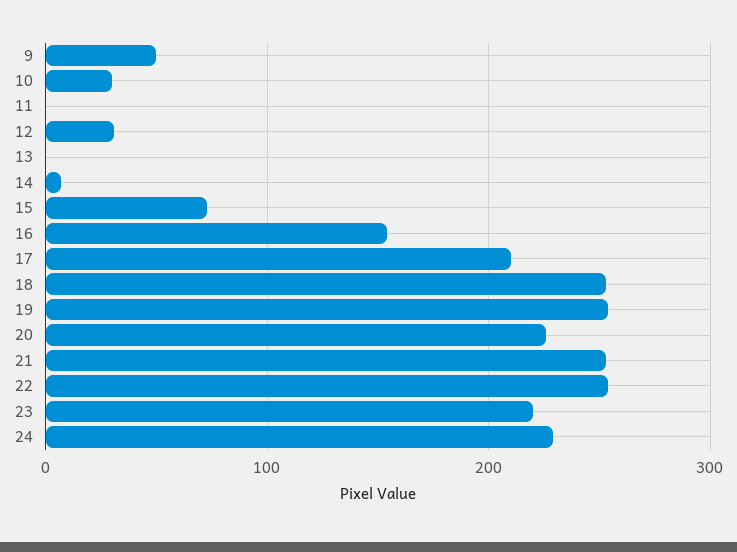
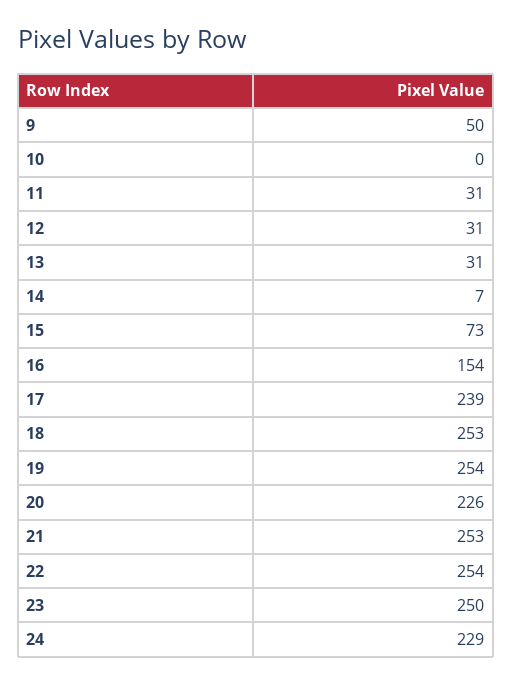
  {
    "9": 50,
-   "10": 30,
+   "10": 0,
-   "11": 0,
+   "11": 31,
    "12": 31,
-   "13": 0,
+   "13": 31,
    "14": 7,
    "15": 73,
    "16": 154,
-   "17": 210,
+   "17": 239,
    "18": 253,
    "19": 254,
    "20": 226,
    "21": 253,
    "22": 254,
-   "23": 220,
+   "23": 250,
    "24": 229
  }

